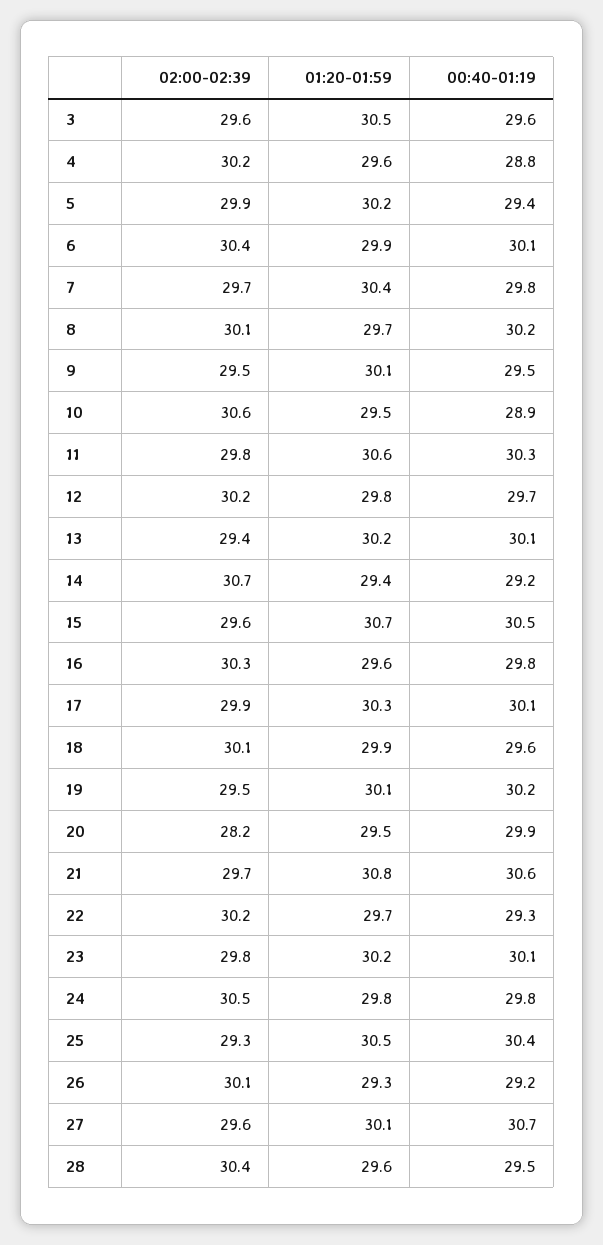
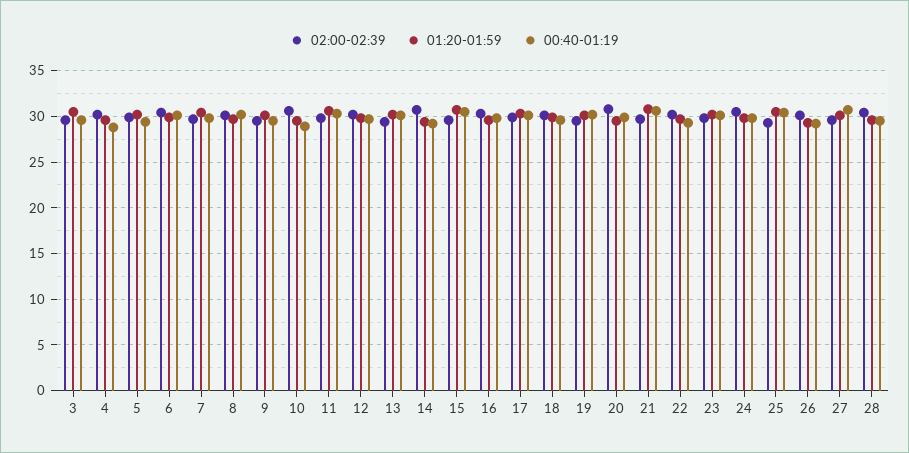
  {
    "02:00-02:39": {
      "3": 29.6,
      "4": 30.2,
      "5": 29.9,
      "6": 30.4,
      "7": 29.7,
      "8": 30.1,
      "9": 29.5,
      "10": 30.6,
      "11": 29.8,
      "12": 30.2,
      "13": 29.4,
      "14": 30.7,
      "15": 29.6,
      "16": 30.3,
      "17": 29.9,
      "18": 30.1,
      "19": 29.5,
-     "20": 28.2,
+     "20": 31,
      "21": 29.7,
      "22": 30.2,
      "23": 29.8,
      "24": 30.5,
      "25": 29.3,
      "26": 30.1,
      "27": 29.6,
      "28": 30.4
    },
    "01:20-01:59": {
      "3": 30.5,
      "4": 29.6,
      "5": 30.2,
      "6": 29.9,
      "7": 30.4,
      "8": 29.7,
      "9": 30.1,
      "10": 29.5,
      "11": 30.6,
      "12": 29.8,
      "13": 30.2,
      "14": 29.4,
      "15": 30.7,
      "16": 29.6,
      "17": 30.3,
      "18": 29.9,
      "19": 30.1,
      "20": 29.5,
      "21": 30.8,
      "22": 29.7,
      "23": 30.2,
      "24": 29.8,
      "25": 30.5,
      "26": 29.3,
      "27": 30.1,
      "28": 29.6
    },
    "00:40-01:19": {
      "3": 29.6,
      "4": 28.8,
      "5": 29.4,
      "6": 30.1,
      "7": 29.8,
      "8": 30.2,
      "9": 29.5,
      "10": 28.9,
      "11": 30.3,
      "12": 29.7,
      "13": 30.1,
      "14": 29.2,
      "15": 30.5,
      "16": 29.8,
      "17": 30.1,
      "18": 29.6,
      "19": 30.2,
      "20": 29.9,
      "21": 30.6,
      "22": 29.3,
      "23": 30.1,
      "24": 29.8,
      "25": 30.4,
      "26": 29.2,
      "27": 30.7,
      "28": 29.5
    }
  }

